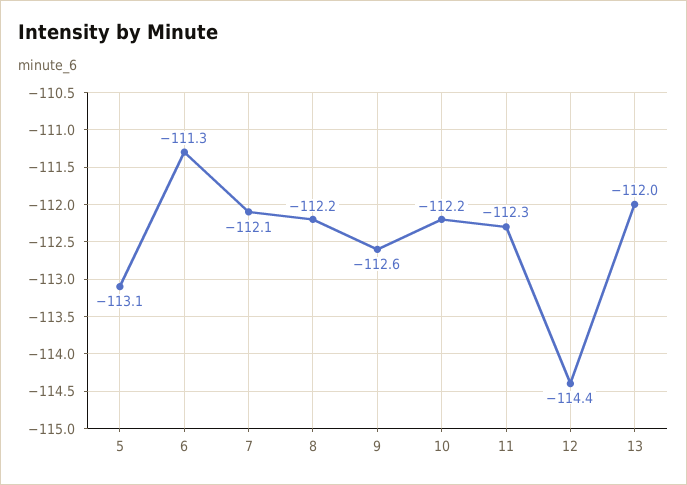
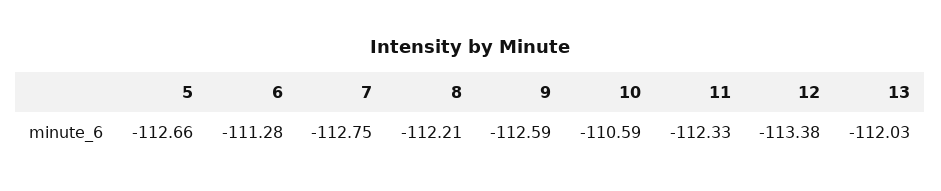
  {
-   "5": -113.1,
+   "5": -112.66,
    "6": -111.28,
-   "7": -112.1,
+   "7": -112.75,
    "8": -112.21,
    "9": -112.59,
-   "10": -112.2,
+   "10": -110.59,
    "11": -112.33,
-   "12": -114.4,
+   "12": -113.38,
    "13": -112.03
  }

